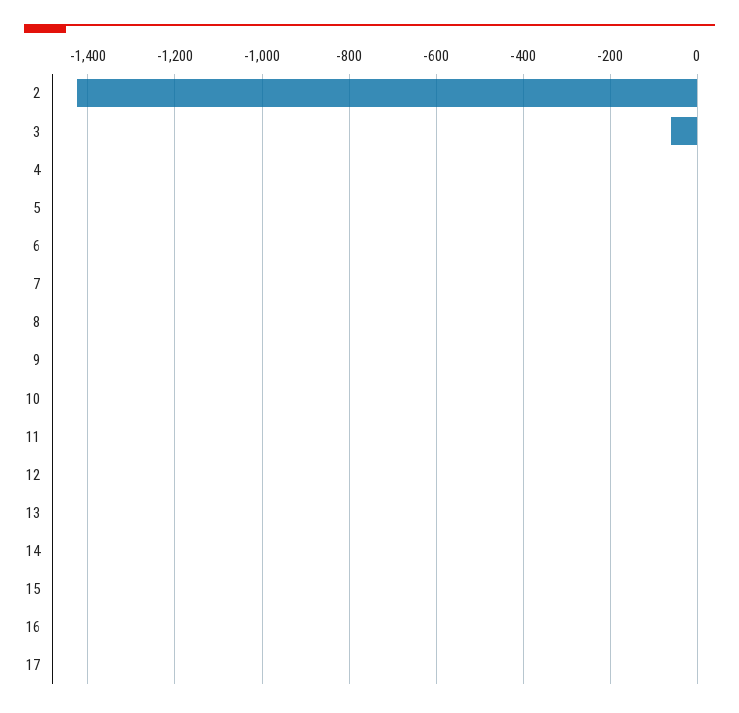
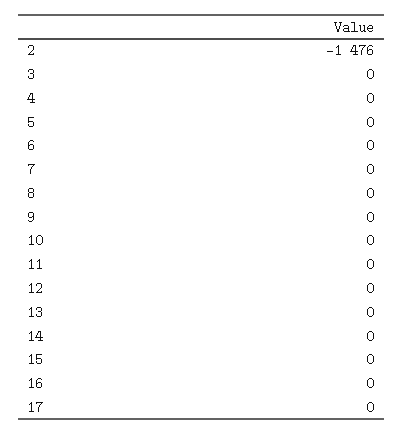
  {
-   "2": -1420,
+   "2": -1476,
-   "3": -60,
+   "3": 0,
    "4": 0,
    "5": 0,
    "6": 0,
    "7": 0,
    "8": 0,
    "9": 0,
    "10": 0,
    "11": 0,
    "12": 0,
    "13": 0,
    "14": 0,
    "15": 0,
    "16": 0,
    "17": 0
  }

